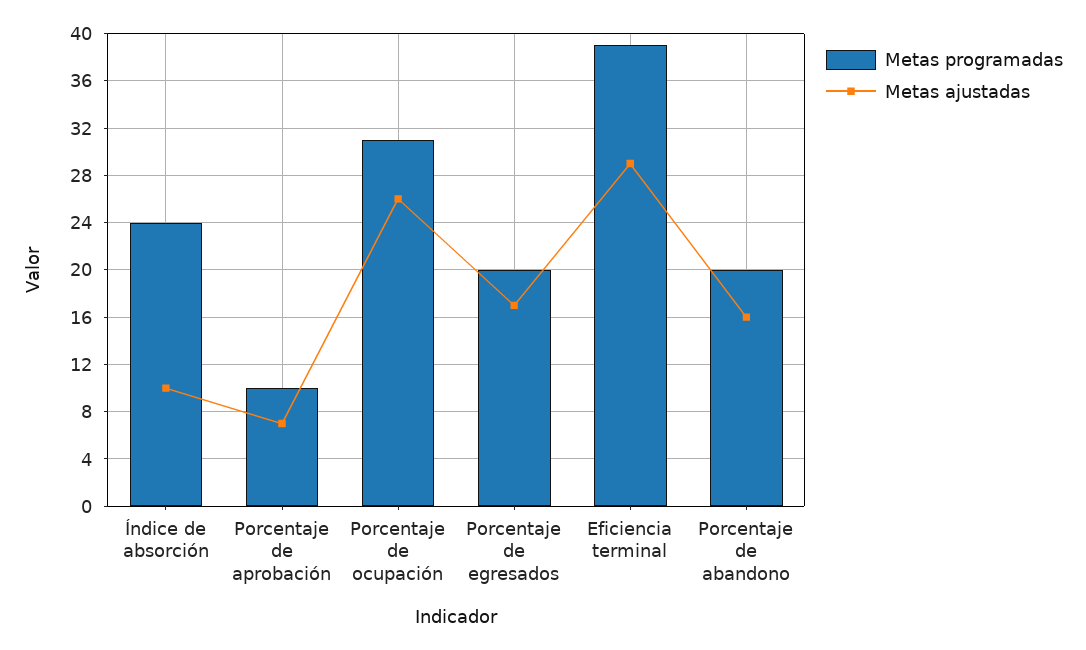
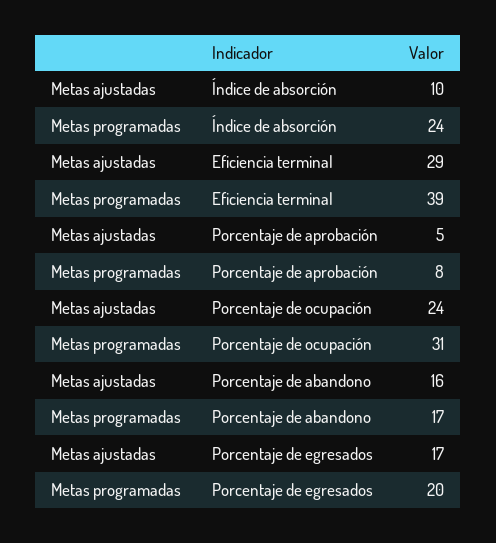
  {
    "Metas programadas": {
      "Índice de absorción": 24,
-     "Porcentaje de aprobación": 10,
+     "Porcentaje de aprobación": 8,
      "Porcentaje de ocupación": 31,
      "Porcentaje de egresados": 20,
      "Eficiencia terminal": 39,
-     "Porcentaje de abandono": 20
+     "Porcentaje de abandono": 17
    },
    "Metas ajustadas": {
      "Índice de absorción": 10,
-     "Porcentaje de aprobación": 7,
+     "Porcentaje de aprobación": 5,
-     "Porcentaje de ocupación": 26,
+     "Porcentaje de ocupación": 24,
      "Porcentaje de egresados": 17,
      "Eficiencia terminal": 29,
      "Porcentaje de abandono": 16
    }
  }

